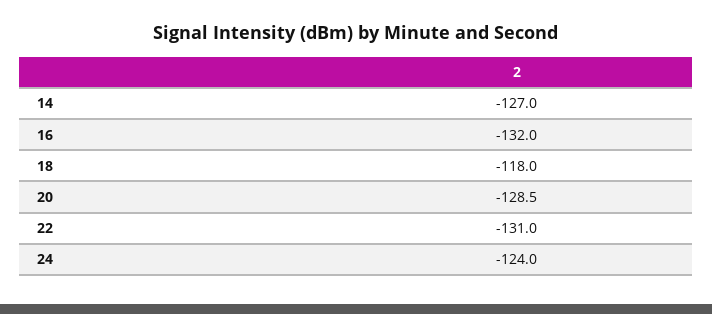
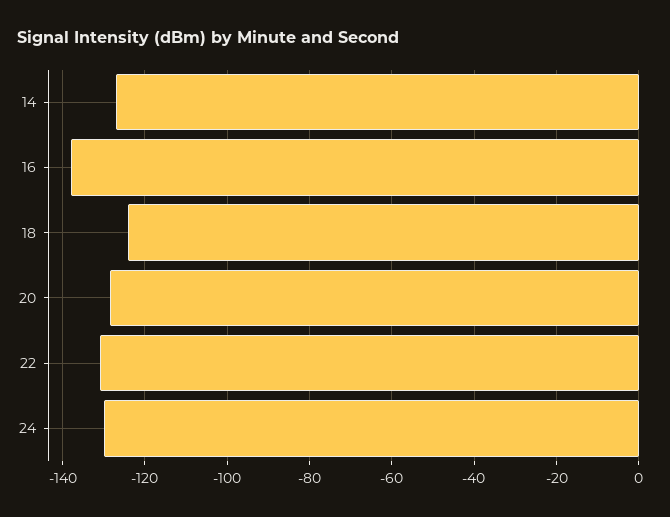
  {
    "14": -127,
-   "16": -132,
+   "16": -138,
-   "18": -118,
+   "18": -124,
    "20": -128.5,
    "22": -131,
-   "24": -124
+   "24": -130
  }

